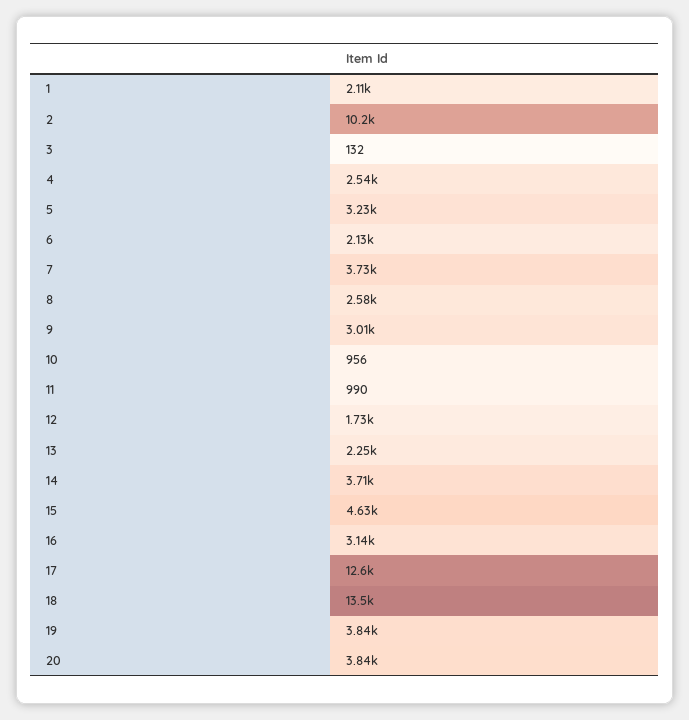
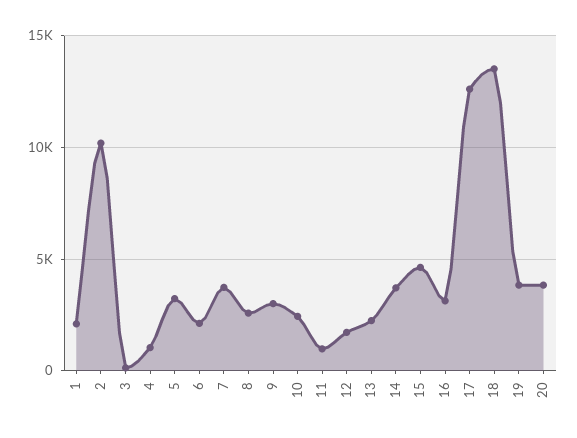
  {
    "1": 2110,
    "2": 10200,
    "3": 132,
-   "4": 2540,
+   "4": 1000,
    "5": 3230,
    "6": 2130,
    "7": 3730,
    "8": 2580,
    "9": 3010,
-   "10": 956,
+   "10": 2500,
    "11": 990,
    "12": 1730,
    "13": 2250,
    "14": 3710,
    "15": 4630,
    "16": 3140,
    "17": 12600,
    "18": 13500,
    "19": 3840,
    "20": 3840
  }

